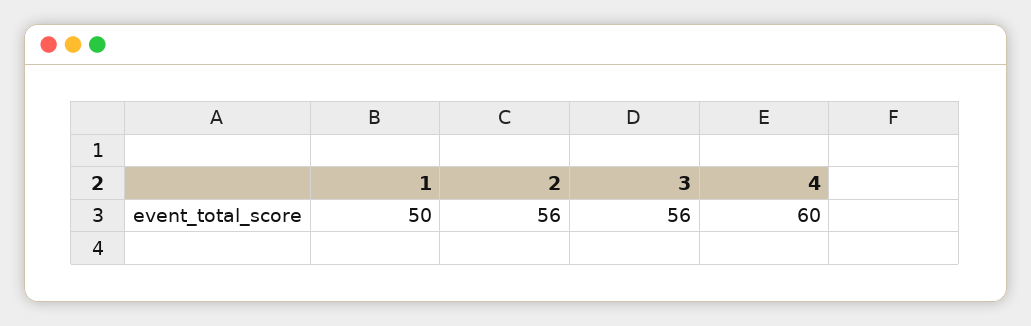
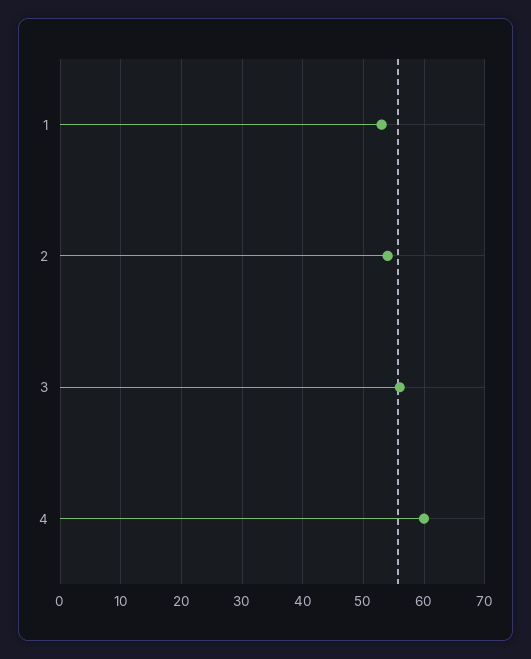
  {
-   "1": 50,
+   "1": 53,
-   "2": 56,
+   "2": 54,
    "3": 56,
    "4": 60
  }

